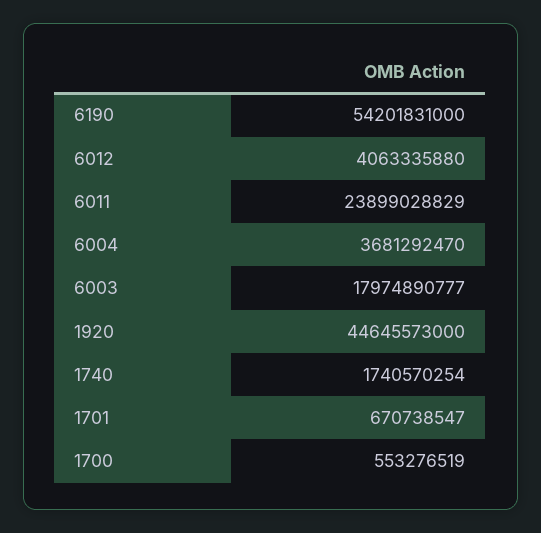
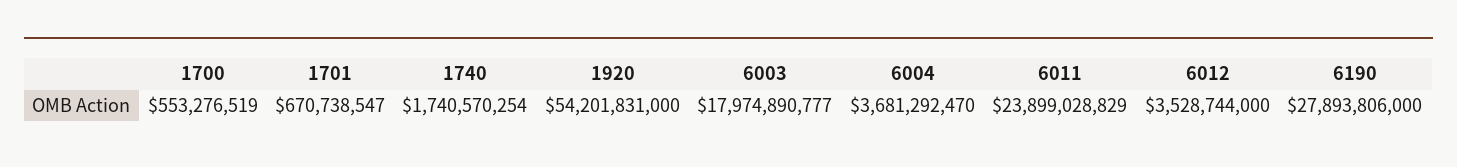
  {
-   "6190": 54201831000,
+   "6190": 27893806000,
-   "6012": 4063335880,
+   "6012": 3528744000,
    "6011": 23899028829,
    "6004": 3681292470,
    "6003": 17974890777,
-   "1920": 44645573000,
+   "1920": 54201831000,
    "1740": 1740570254,
    "1701": 670738547,
    "1700": 553276519
  }

